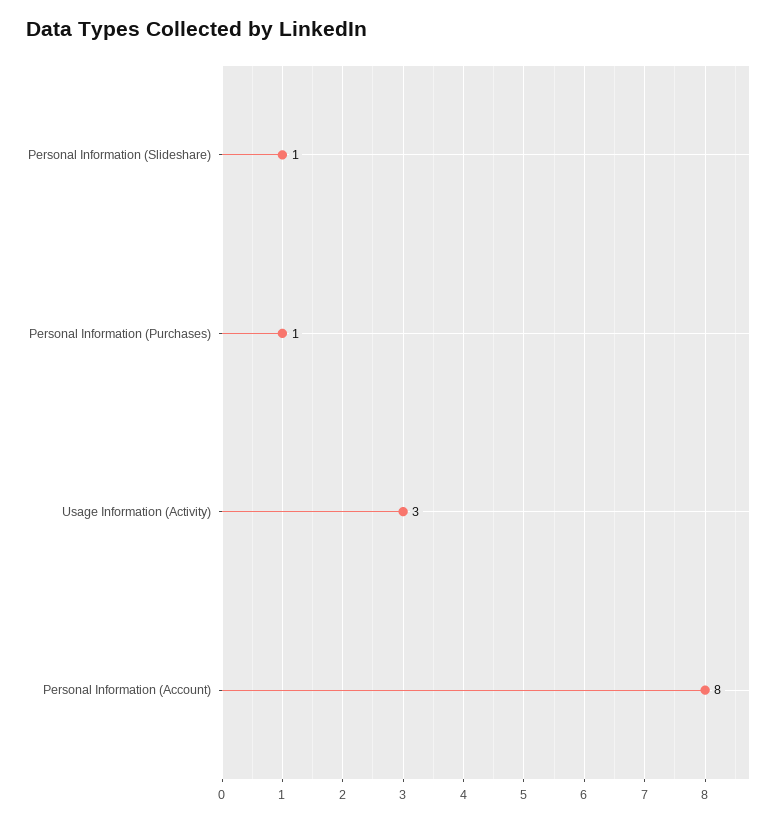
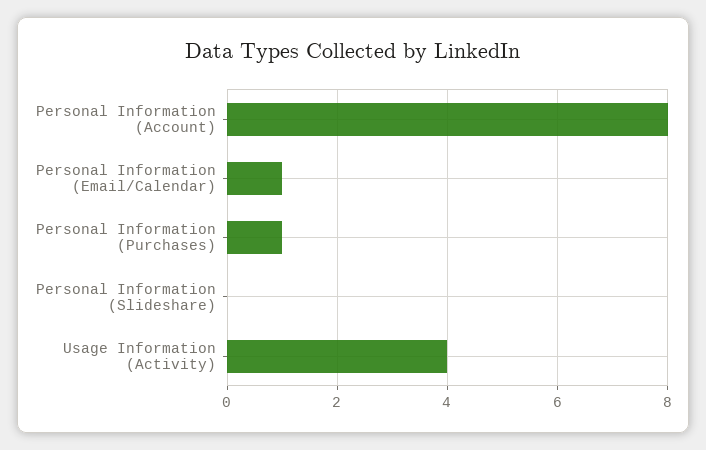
  {
-   "Personal Information (Slideshare)": 1,
+   "Personal Information (Slideshare)": 0,
    "Personal Information (Purchases)": 1,
-   "Usage Information (Activity)": 3,
+   "Usage Information (Activity)": 4,
-   "Personal Information (Account)": 8
+   "Personal Information (Account)": 8,
+   "Personal Information (Email/Calendar)": 1
  }

